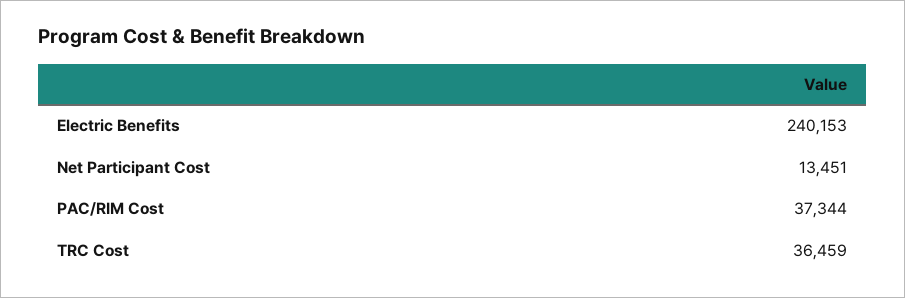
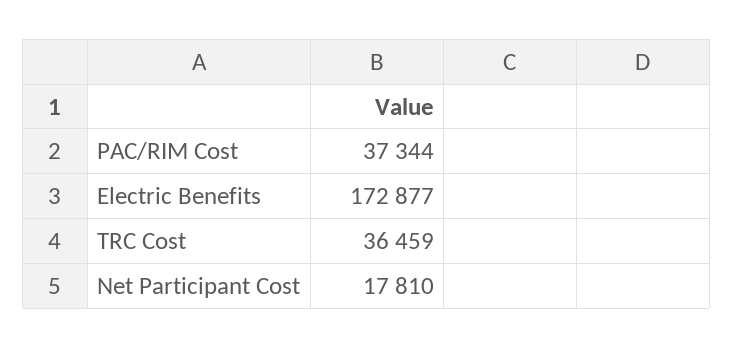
  {
-   "Electric Benefits": 240153,
+   "Electric Benefits": 172877,
-   "Net Participant Cost": 13451,
+   "Net Participant Cost": 17810,
    "PAC/RIM Cost": 37344,
    "TRC Cost": 36459
  }

